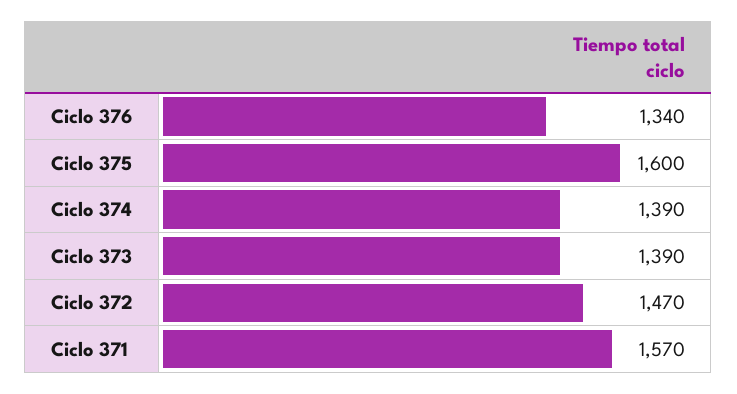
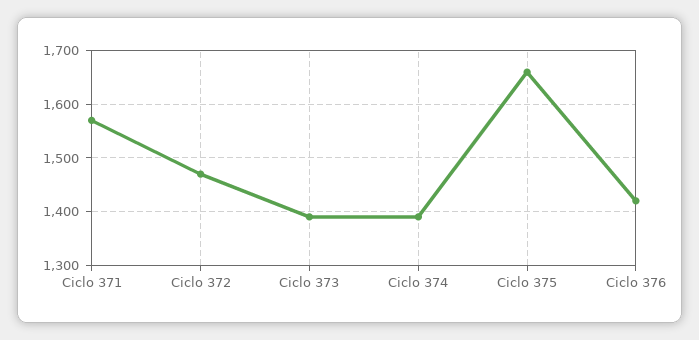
  {
-   "Ciclo 376": 1340,
+   "Ciclo 376": 1420,
-   "Ciclo 375": 1600,
+   "Ciclo 375": 1660,
    "Ciclo 374": 1390,
    "Ciclo 373": 1390,
    "Ciclo 372": 1470,
    "Ciclo 371": 1570
  }

